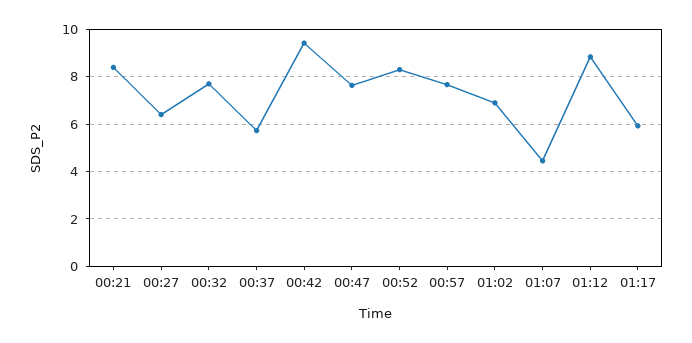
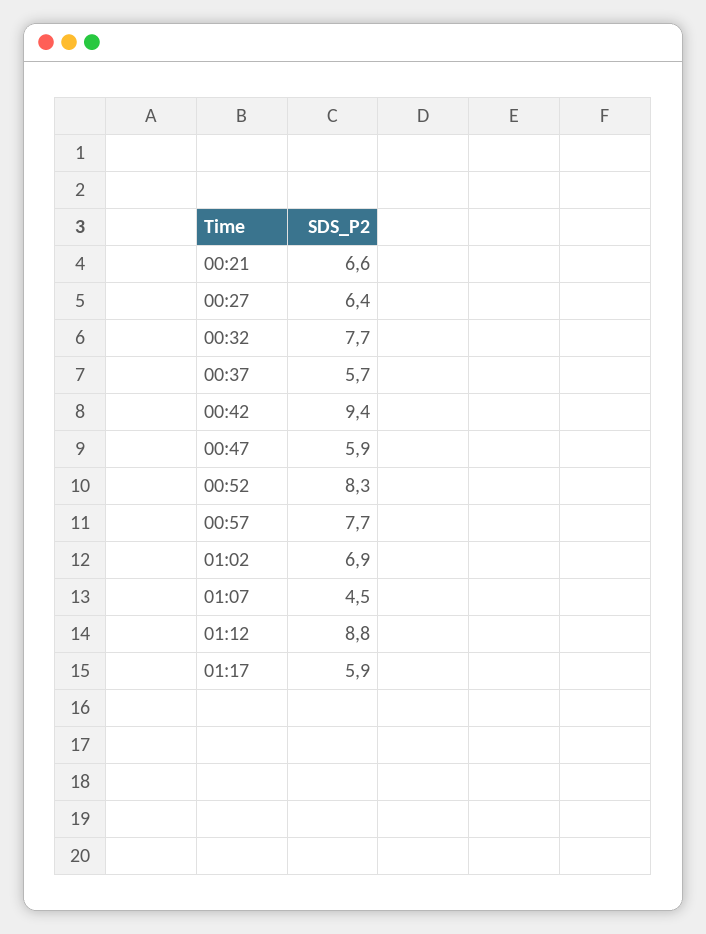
  {
-   "00:21": 8.5,
+   "00:21": 6.6,
    "00:27": 6.4,
    "00:32": 7.7,
    "00:37": 5.7,
    "00:42": 9.4,
-   "00:47": 7.5,
+   "00:47": 5.9,
    "00:52": 8.3,
    "00:57": 7.7,
    "01:02": 6.9,
    "01:07": 4.5,
    "01:12": 8.8,
    "01:17": 5.9
  }

